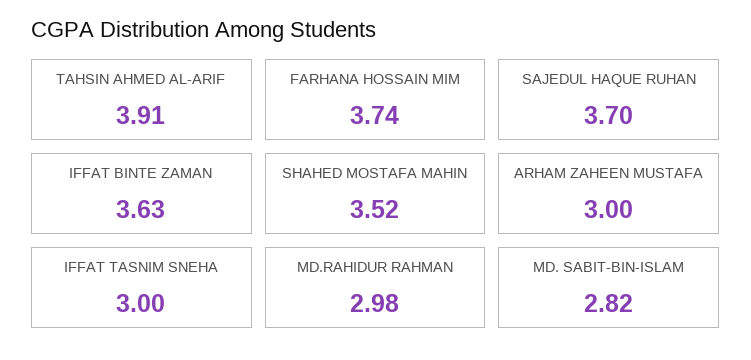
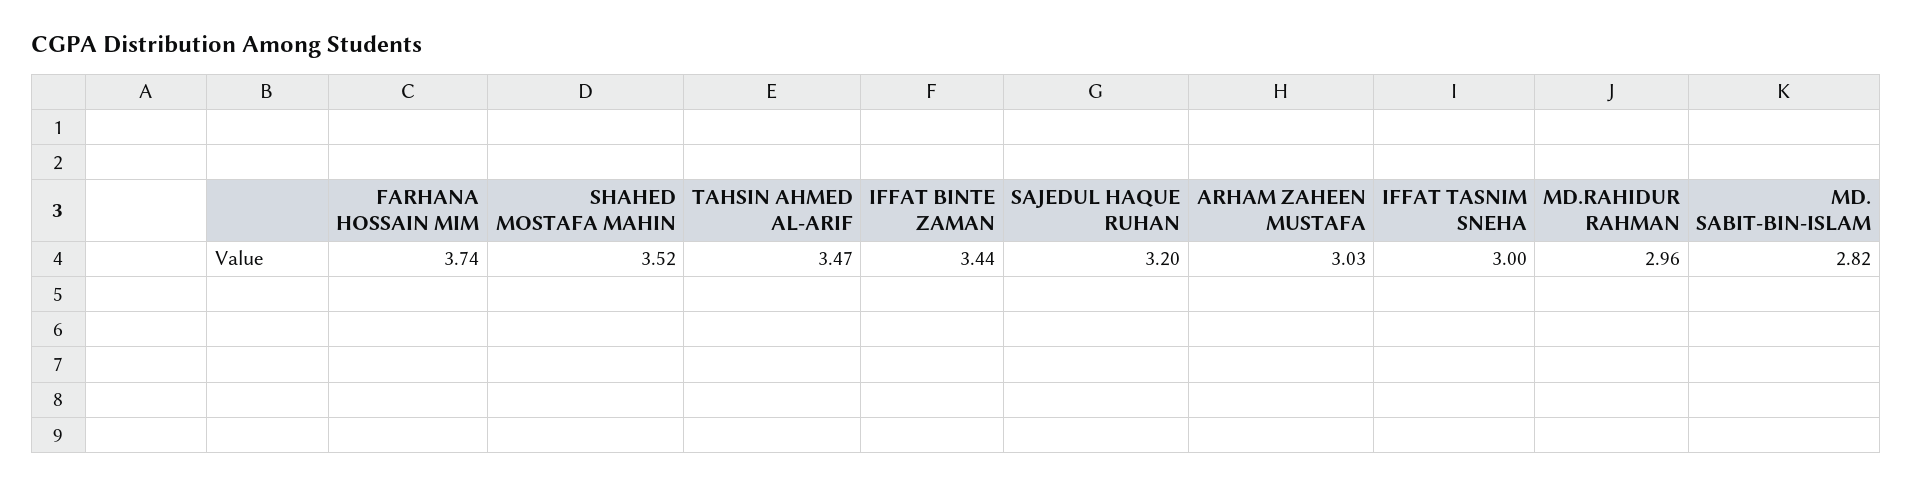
  {
-   "TAHSIN AHMED AL-ARIF": 3.91,
+   "TAHSIN AHMED AL-ARIF": 3.47,
    "FARHANA HOSSAIN MIM": 3.74,
-   "SAJEDUL HAQUE RUHAN": 3.7,
+   "SAJEDUL HAQUE RUHAN": 3.2,
-   "IFFAT BINTE ZAMAN": 3.63,
+   "IFFAT BINTE ZAMAN": 3.44,
    "SHAHED MOSTAFA MAHIN": 3.52,
-   "ARHAM ZAHEEN MUSTAFA": 3,
+   "ARHAM ZAHEEN MUSTAFA": 3.03,
    "IFFAT TASNIM SNEHA": 3,
-   "MD.RAHIDUR RAHMAN": 2.98,
+   "MD.RAHIDUR RAHMAN": 2.96,
    "MD. SABIT-BIN-ISLAM": 2.82
  }

